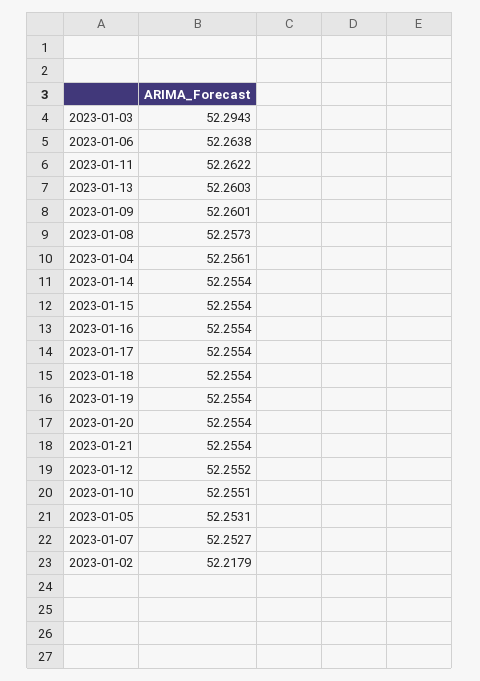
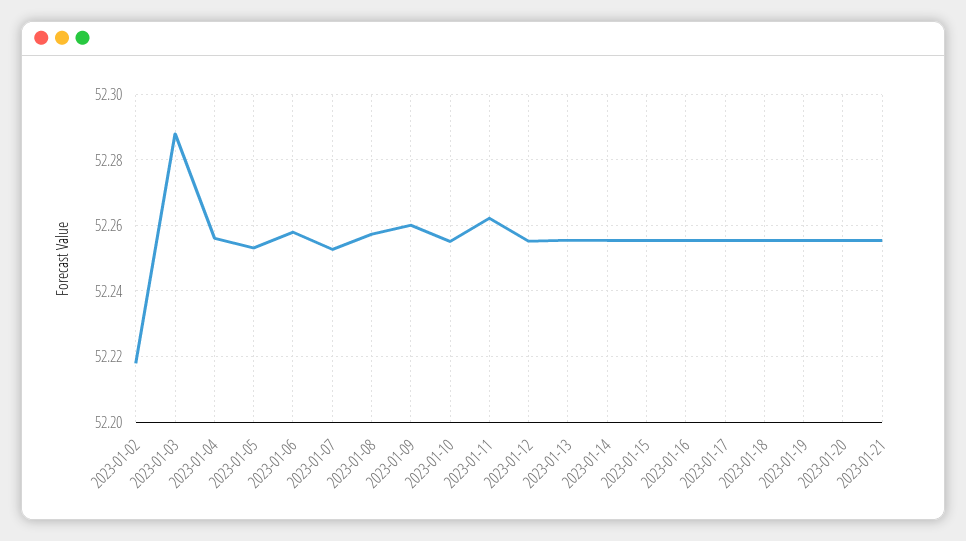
  {
-   "2023-01-03": 52.2943,
+   "2023-01-03": 52.288,
-   "2023-01-06": 52.2638,
+   "2023-01-06": 52.258,
    "2023-01-11": 52.2622,
-   "2023-01-13": 52.2603,
+   "2023-01-13": 52.256,
    "2023-01-09": 52.2601,
    "2023-01-08": 52.2573,
    "2023-01-04": 52.2561,
    "2023-01-14": 52.2554,
    "2023-01-15": 52.2554,
    "2023-01-16": 52.2554,
    "2023-01-17": 52.2554,
    "2023-01-18": 52.2554,
    "2023-01-19": 52.2554,
    "2023-01-20": 52.2554,
    "2023-01-21": 52.2554,
    "2023-01-12": 52.2552,
    "2023-01-10": 52.2551,
    "2023-01-05": 52.2531,
    "2023-01-07": 52.2527,
    "2023-01-02": 52.2179
  }

